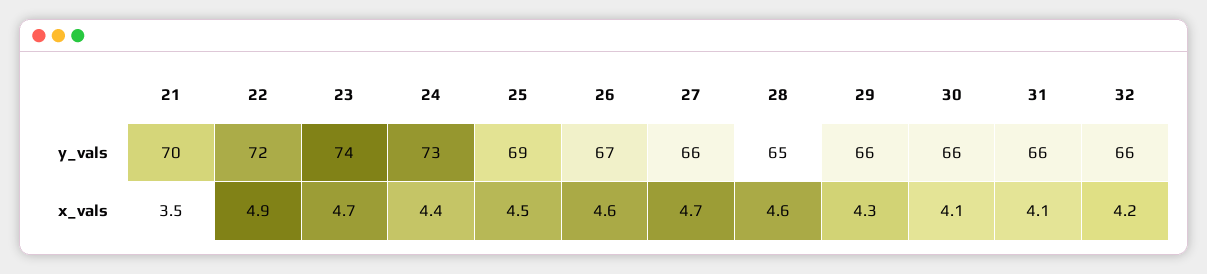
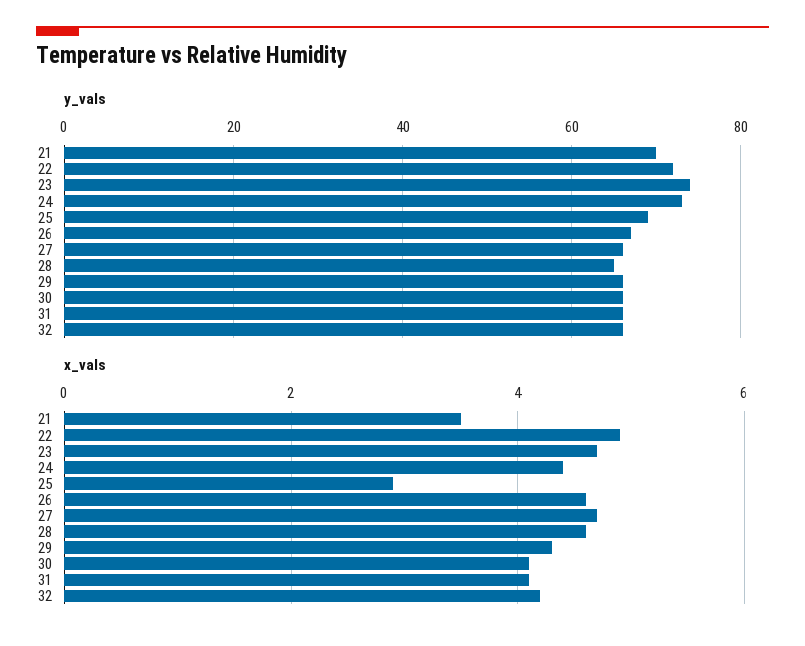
  {
    "y_vals": {
      "21": 70,
      "22": 72,
      "23": 74,
      "24": 73,
      "25": 69,
      "26": 67,
      "27": 66,
      "28": 65,
      "29": 66,
      "30": 66,
      "31": 66,
      "32": 66
    },
    "x_vals": {
      "21": 3.5,
      "22": 4.9,
      "23": 4.7,
      "24": 4.4,
-     "25": 4.5,
+     "25": 3,
      "26": 4.6,
      "27": 4.7,
      "28": 4.6,
      "29": 4.3,
      "30": 4.1,
      "31": 4.1,
      "32": 4.2
    }
  }

